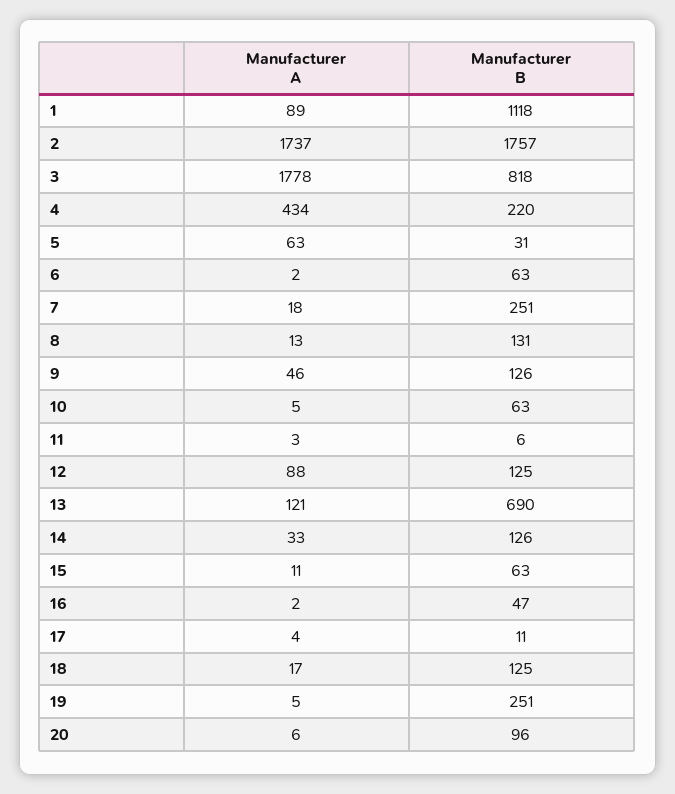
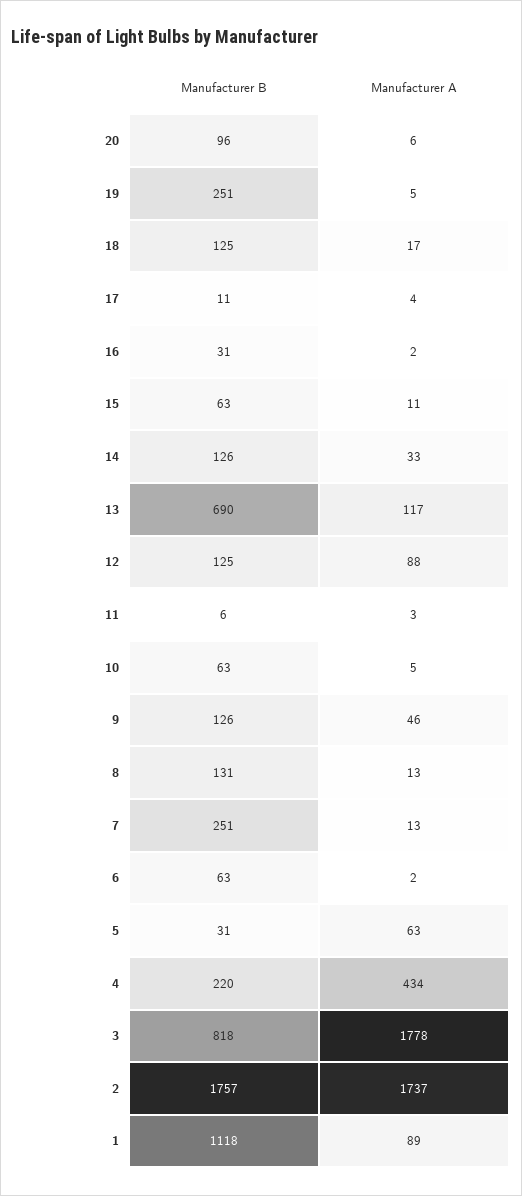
  {
    "Manufacturer A": {
      "1": 89,
      "2": 1737,
      "3": 1778,
      "4": 434,
      "5": 63,
      "6": 2,
-     "7": 18,
+     "7": 13,
      "8": 13,
      "9": 46,
      "10": 5,
      "11": 3,
      "12": 88,
-     "13": 121,
+     "13": 117,
      "14": 33,
      "15": 11,
      "16": 2,
      "17": 4,
      "18": 17,
      "19": 5,
      "20": 6
    },
    "Manufacturer B": {
      "1": 1118,
      "2": 1757,
      "3": 818,
      "4": 220,
      "5": 31,
      "6": 63,
      "7": 251,
      "8": 131,
      "9": 126,
      "10": 63,
      "11": 6,
      "12": 125,
      "13": 690,
      "14": 126,
      "15": 63,
-     "16": 47,
+     "16": 31,
      "17": 11,
      "18": 125,
      "19": 251,
      "20": 96
    }
  }

